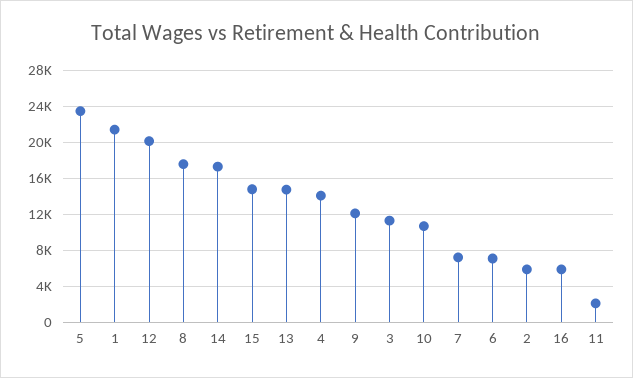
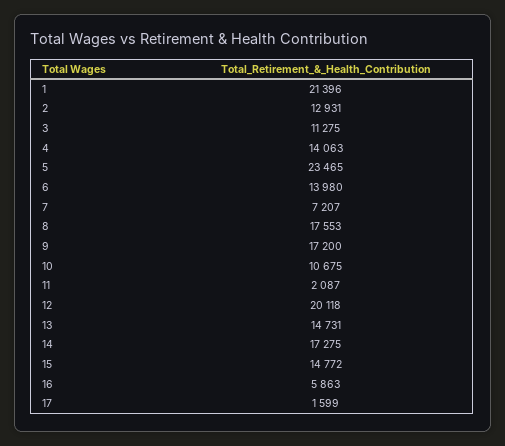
  {
    "5": 23465,
    "1": 21396,
    "12": 20118,
    "8": 17553,
    "14": 17275,
    "15": 14772,
    "13": 14731,
    "4": 14063,
-   "9": 12000,
+   "9": 17200,
    "3": 11275,
    "10": 10675,
    "7": 7207,
-   "6": 7000,
+   "6": 13980,
-   "2": 6000,
+   "2": 12931,
    "16": 5863,
-   "11": 2087
+   "11": 2087,
+   "17": 1599
  }

